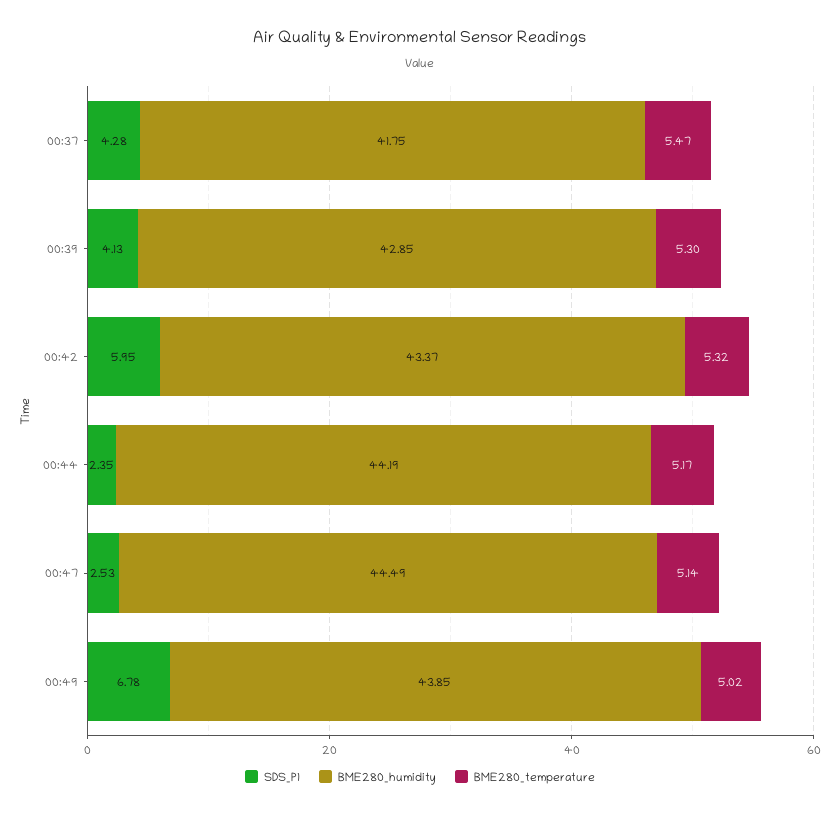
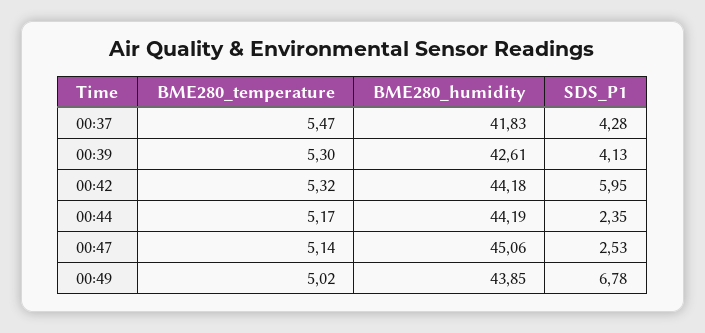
  {
    "SDS_P1": {
      "00:37": 4.28,
      "00:39": 4.13,
      "00:42": 5.95,
      "00:44": 2.35,
      "00:47": 2.53,
      "00:49": 6.78
    },
    "BME280_humidity": {
-     "00:37": 41.75,
+     "00:37": 41.83,
-     "00:39": 42.85,
+     "00:39": 42.61,
-     "00:42": 43.37,
+     "00:42": 44.18,
      "00:44": 44.19,
-     "00:47": 44.49,
+     "00:47": 45.06,
      "00:49": 43.85
    },
    "BME280_temperature": {
      "00:37": 5.47,
      "00:39": 5.3,
      "00:42": 5.32,
      "00:44": 5.17,
      "00:47": 5.14,
      "00:49": 5.02
    }
  }

